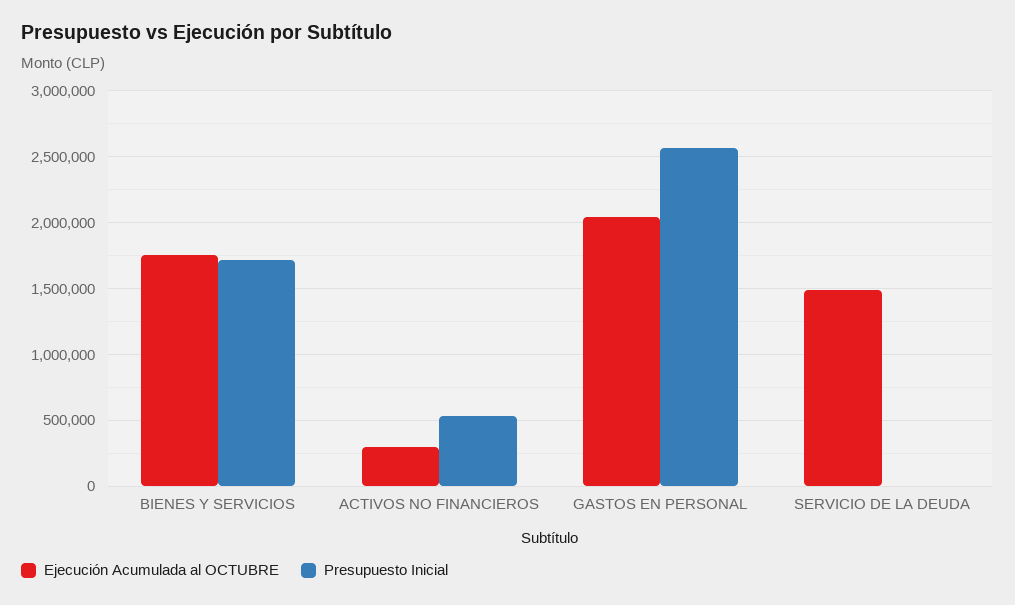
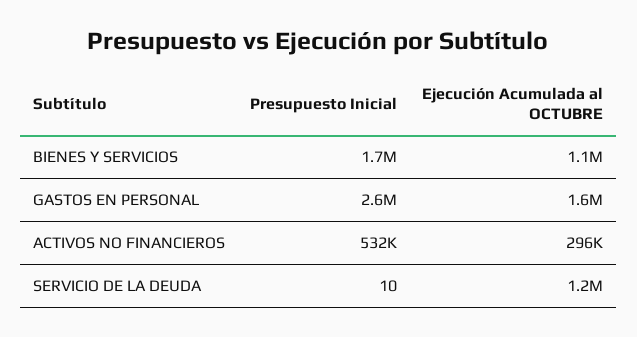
  {
    "Ejecución Acumulada al OCTUBRE": {
-     "BIENES Y SERVICIOS": 1750000,
+     "BIENES Y SERVICIOS": 1100000,
      "ACTIVOS NO FINANCIEROS": 296000,
-     "GASTOS EN PERSONAL": 2050000,
+     "GASTOS EN PERSONAL": 1600000,
-     "SERVICIO DE LA DEUDA": 1500000
+     "SERVICIO DE LA DEUDA": 1200000
    },
    "Presupuesto Inicial": {
      "BIENES Y SERVICIOS": 1700000,
      "ACTIVOS NO FINANCIEROS": 532000,
      "GASTOS EN PERSONAL": 2600000,
      "SERVICIO DE LA DEUDA": 10
    }
  }

